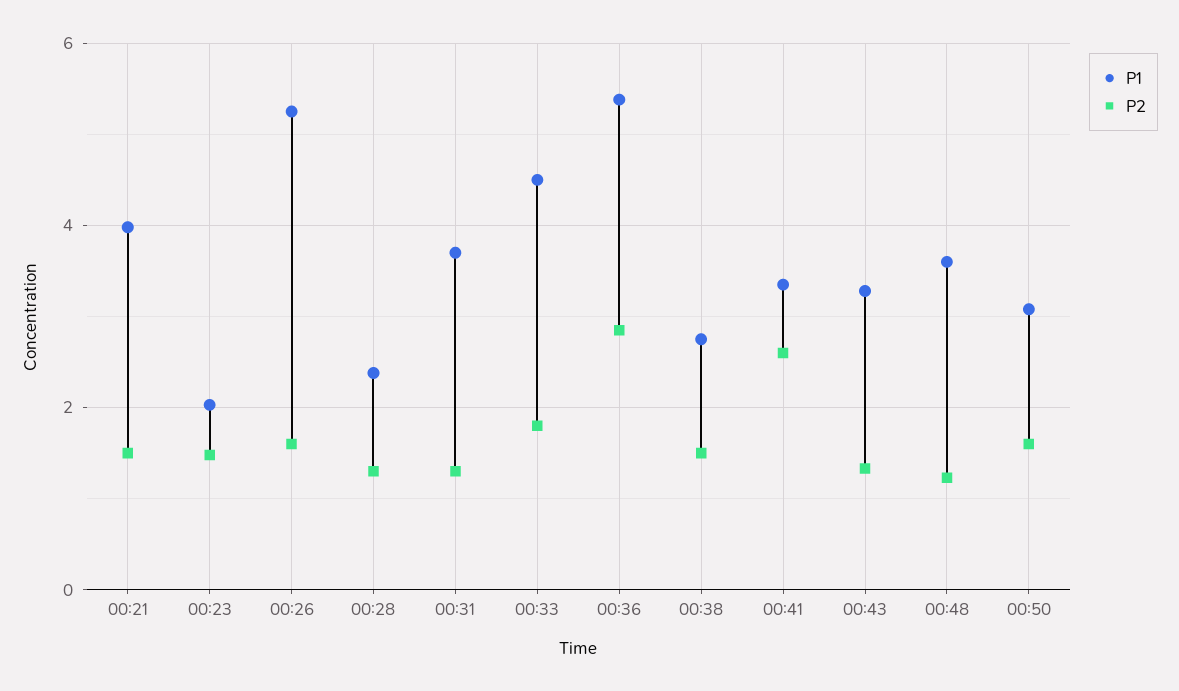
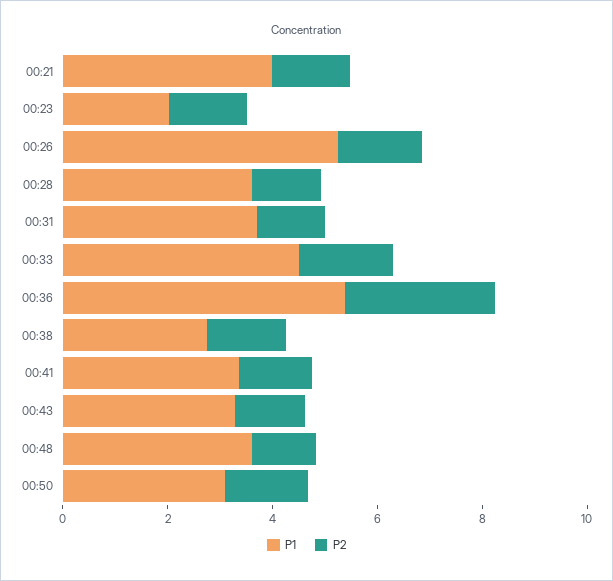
  {
    "P1": {
      "00:21": 4,
      "00:23": 2,
      "00:26": 5.2,
-     "00:28": 2.4,
+     "00:28": 3.5,
      "00:31": 3.8,
      "00:33": 4.6,
      "00:36": 5.4,
      "00:38": 2.8,
      "00:41": 3.4,
      "00:43": 3.2,
      "00:48": 3.6,
      "00:50": 3
    },
    "P2": {
      "00:21": 1.6,
      "00:23": 1.4,
      "00:26": 1.6,
      "00:28": 1.4,
      "00:31": 1.4,
      "00:33": 1.8,
      "00:36": 2.8,
      "00:38": 1.6,
-     "00:41": 2.6,
+     "00:41": 1.5,
      "00:43": 1.4,
      "00:48": 1.2,
      "00:50": 1.6
    }
  }

